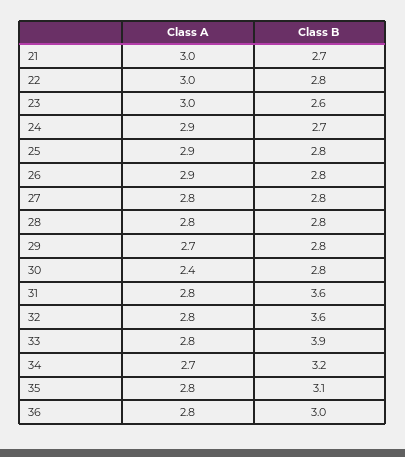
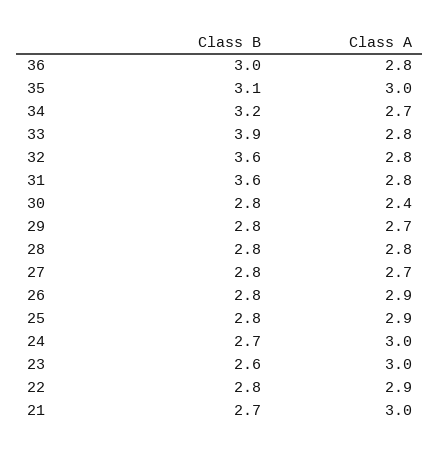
  {
    "Class A": {
      "21": 3,
-     "22": 3,
+     "22": 2.9,
      "23": 3,
-     "24": 2.9,
+     "24": 3,
      "25": 2.9,
      "26": 2.9,
-     "27": 2.8,
+     "27": 2.7,
      "28": 2.8,
      "29": 2.7,
      "30": 2.4,
      "31": 2.8,
      "32": 2.8,
      "33": 2.8,
      "34": 2.7,
-     "35": 2.8,
+     "35": 3,
      "36": 2.8
    },
    "Class B": {
      "21": 2.7,
      "22": 2.8,
      "23": 2.6,
      "24": 2.7,
      "25": 2.8,
      "26": 2.8,
      "27": 2.8,
      "28": 2.8,
      "29": 2.8,
      "30": 2.8,
      "31": 3.6,
      "32": 3.6,
      "33": 3.9,
      "34": 3.2,
      "35": 3.1,
      "36": 3
    }
  }

